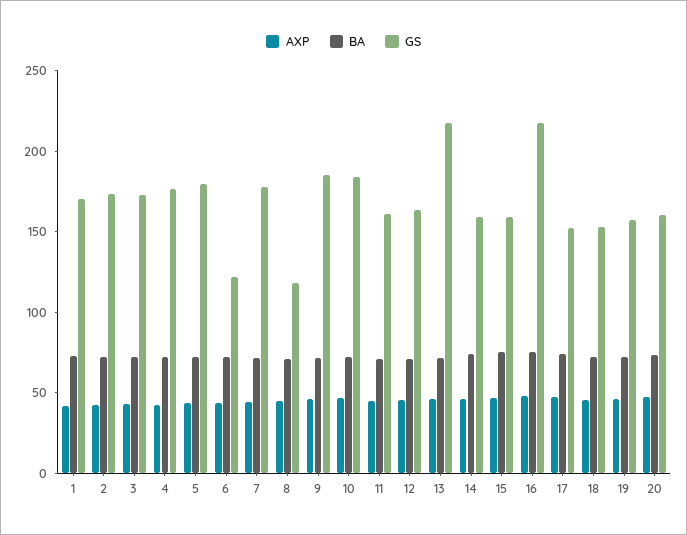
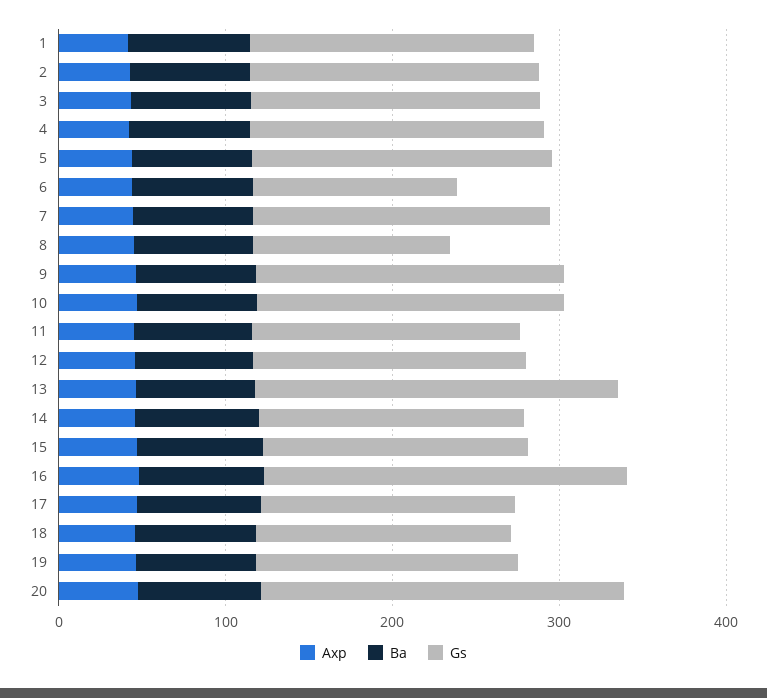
  {
    "AXP": {
      "1": 40,
      "2": 40,
      "3": 40,
      "4": 40,
      "5": 40,
      "6": 40,
      "7": 40,
      "8": 40,
      "9": 50,
      "10": 50,
      "11": 50,
      "12": 50,
      "13": 50,
      "14": 50,
      "15": 50,
      "16": 50,
      "17": 50,
      "18": 50,
      "19": 50,
      "20": 50
    },
    "BA": {
      "1": 70,
      "2": 70,
      "3": 70,
      "4": 70,
      "5": 70,
      "6": 70,
      "7": 70,
      "8": 70,
      "9": 70,
      "10": 70,
      "11": 70,
      "12": 70,
      "13": 70,
      "14": 70,
      "15": 80,
      "16": 80,
      "17": 70,
      "18": 70,
      "19": 70,
      "20": 70
    },
    "GS": {
      "1": 170,
      "2": 170,
      "3": 170,
      "4": 180,
      "5": 180,
      "6": 120,
      "7": 180,
      "8": 120,
      "9": 180,
      "10": 180,
      "11": 160,
      "12": 160,
      "13": 220,
      "14": 160,
      "15": 160,
      "16": 220,
      "17": 150,
      "18": 150,
      "19": 160,
-     "20": 160
+     "20": 220
    }
  }

